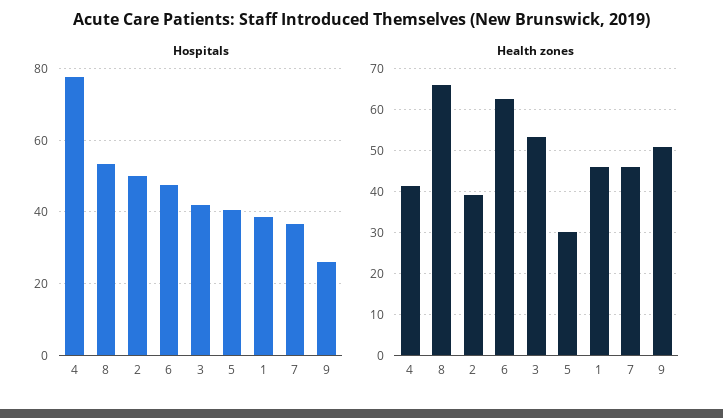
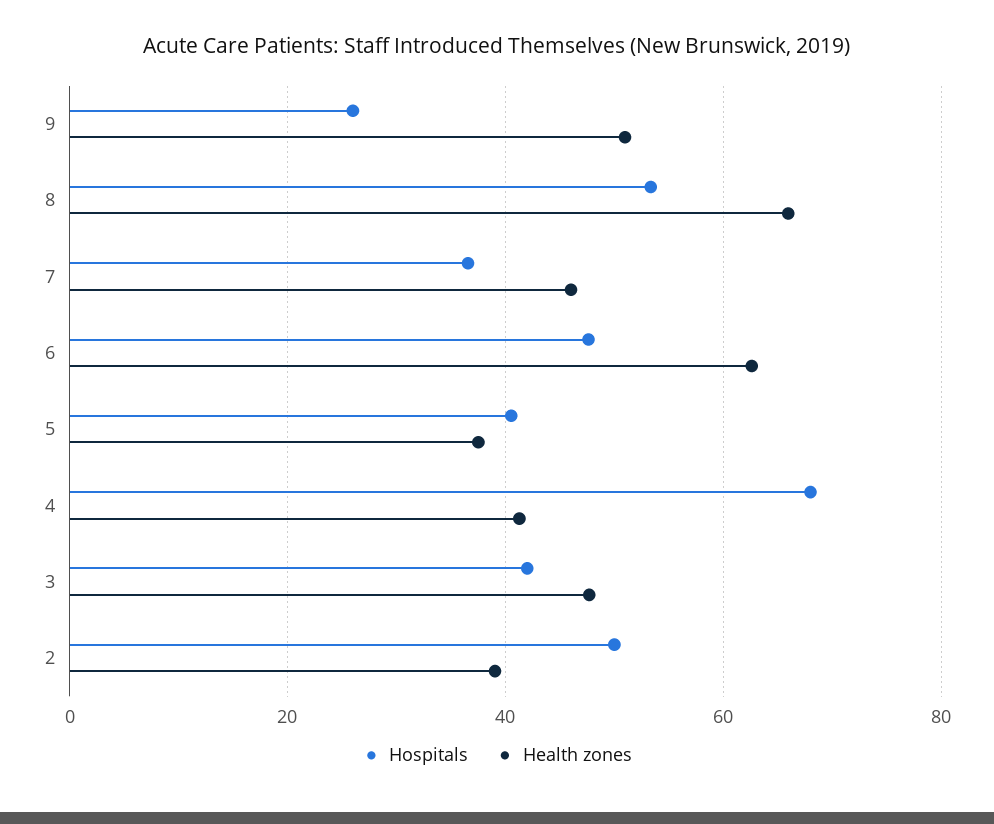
  {
    "Hospitals": {
-     "4": 78,
+     "4": 68,
      "8": 54,
      "2": 50,
      "6": 48,
      "3": 42,
      "5": 40,
-     "1": 38,
      "7": 36,
      "9": 26
    },
    "Health zones": {
      "4": 42,
      "8": 66,
      "2": 40,
      "6": 62,
-     "3": 54,
+     "3": 48,
-     "5": 30,
+     "5": 38,
-     "1": 46,
      "7": 46,
      "9": 50
    }
  }

